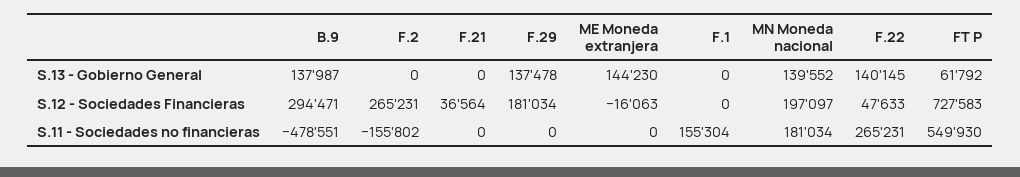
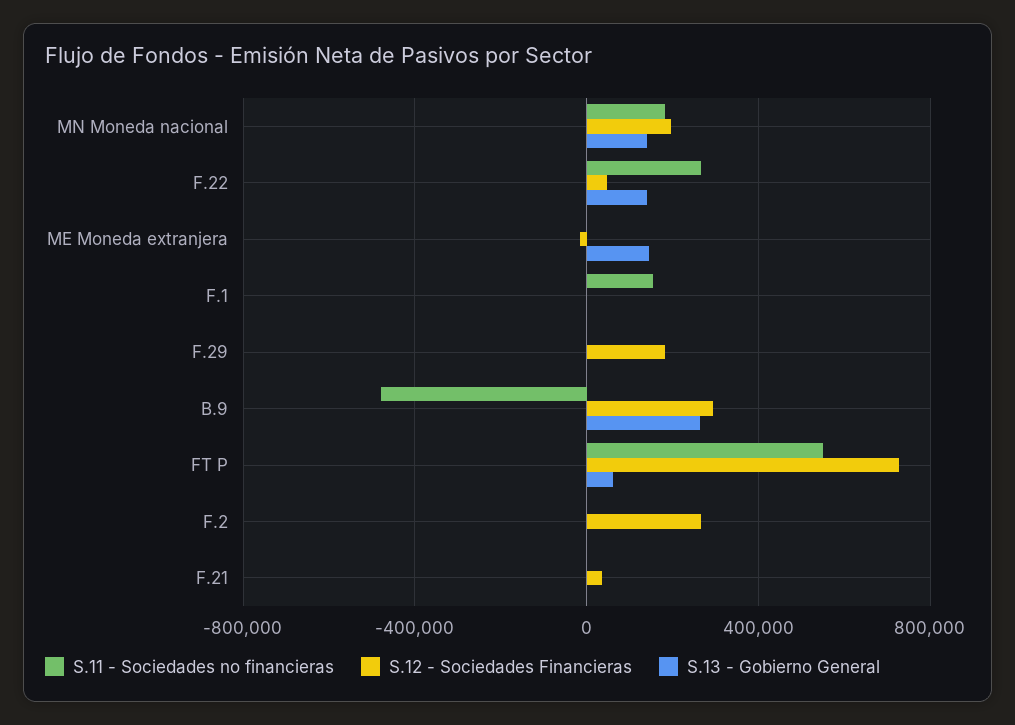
  {
    "S.13 - Gobierno General": {
-     "B.9": 137987,
+     "B.9": 250000,
      "F.2": 0,
      "F.21": 0,
-     "F.29": 137478,
+     "F.29": 0,
      "ME Moneda extranjera": 144230,
      "F.1": 0,
      "MN Moneda nacional": 139552,
      "F.22": 140145,
      "FT P": 61792
    },
    "S.12 - Sociedades Financieras": {
      "B.9": 294471,
      "F.2": 265231,
      "F.21": 36564,
      "F.29": 181034,
      "ME Moneda extranjera": -16063,
      "F.1": 0,
      "MN Moneda nacional": 197097,
      "F.22": 47633,
      "FT P": 727583
    },
    "S.11 - Sociedades no financieras": {
      "B.9": -478551,
-     "F.2": -155802,
+     "F.2": 0,
      "F.21": 0,
      "F.29": 0,
      "ME Moneda extranjera": 0,
      "F.1": 155304,
      "MN Moneda nacional": 181034,
      "F.22": 265231,
      "FT P": 549930
    }
  }

